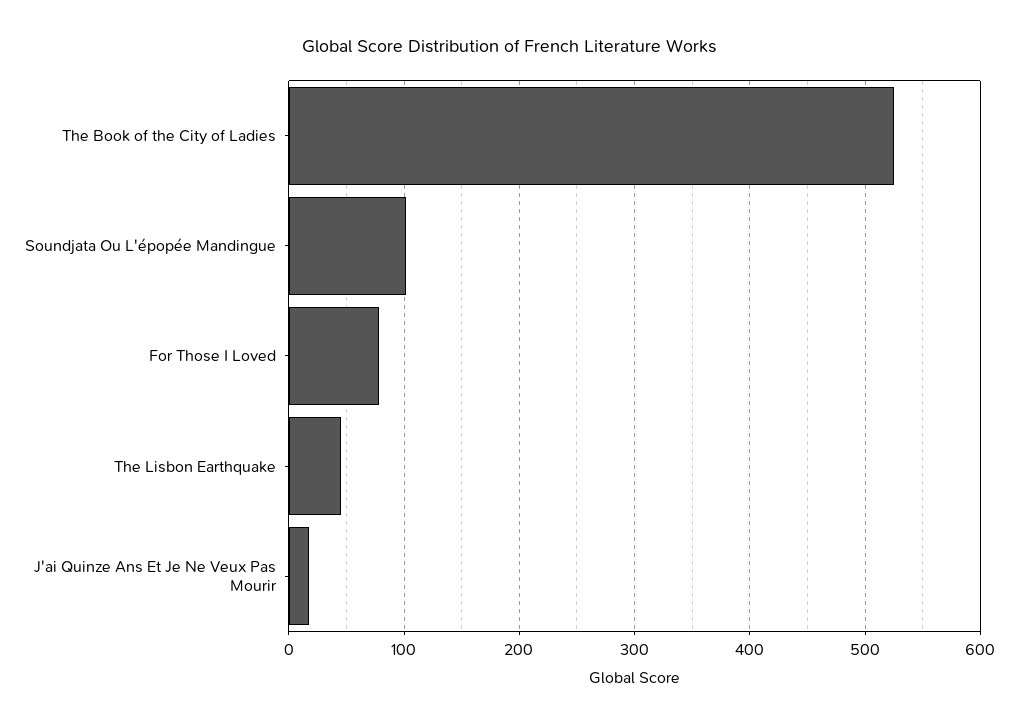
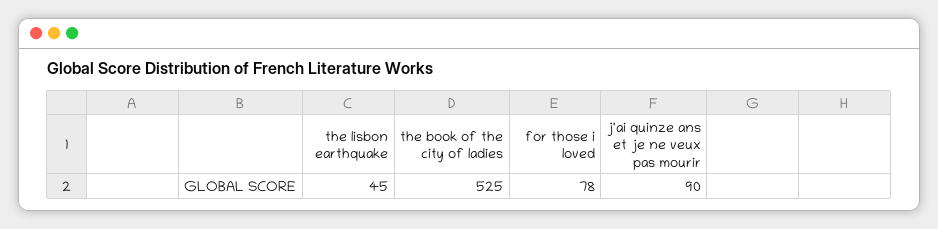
  {
    "The Book of the City of Ladies": 525,
-   "Soundjata Ou L'épopée Mandingue": 100,
    "For Those I Loved": 78,
    "The Lisbon Earthquake": 45,
-   "J'ai Quinze Ans Et Je Ne Veux Pas Mourir": 20
+   "J'ai Quinze Ans Et Je Ne Veux Pas Mourir": 90
  }

